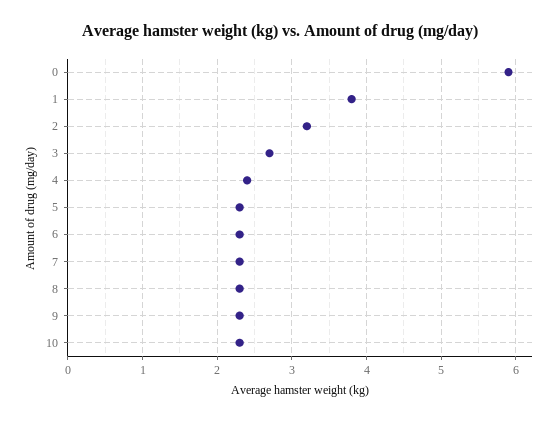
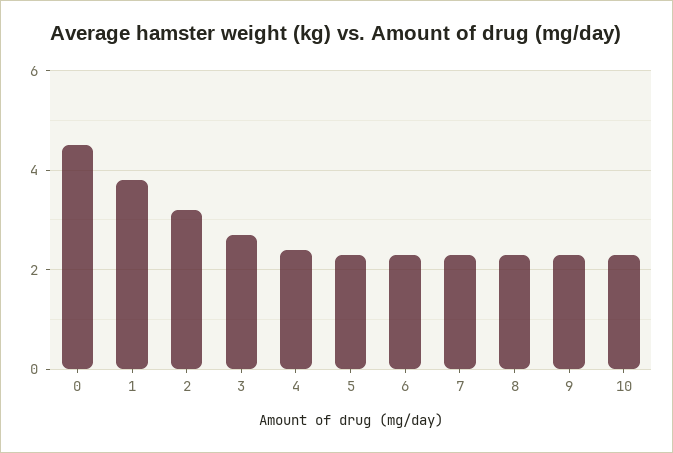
  {
-   "0": 5.9,
+   "0": 4.5,
    "1": 3.8,
    "2": 3.2,
    "3": 2.7,
    "4": 2.4,
    "5": 2.3,
    "6": 2.3,
    "7": 2.3,
    "8": 2.3,
    "9": 2.3,
    "10": 2.3
  }

